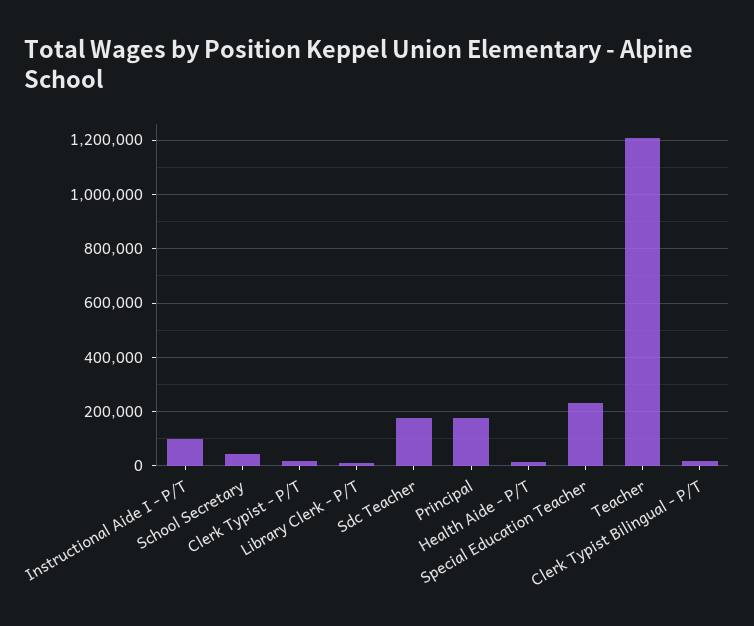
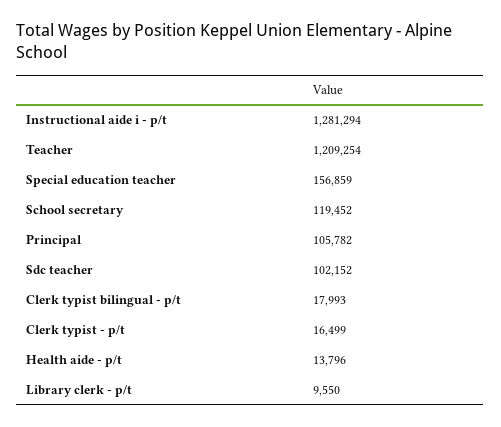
  {
-   "Instructional Aide I - P/T": 100000,
+   "Instructional Aide I - P/T": 1281294,
-   "School Secretary": 50000,
+   "School Secretary": 119452,
    "Clerk Typist - P/T": 16499,
    "Library Clerk - P/T": 9550,
-   "Sdc Teacher": 175000,
+   "Sdc Teacher": 102152,
-   "Principal": 175000,
+   "Principal": 105782,
    "Health Aide - P/T": 13796,
-   "Special Education Teacher": 225000,
+   "Special Education Teacher": 156859,
    "Teacher": 1209254,
    "Clerk Typist Bilingual - P/T": 17993
  }

